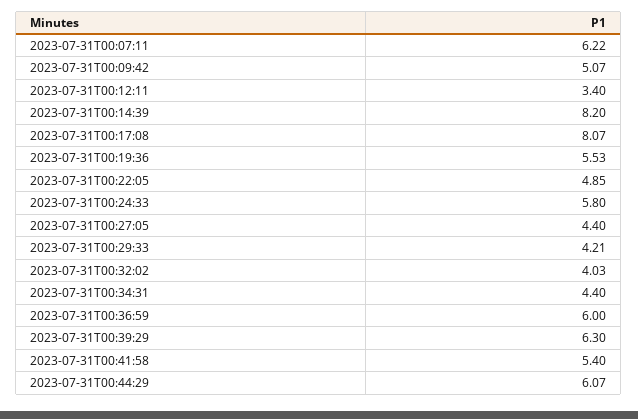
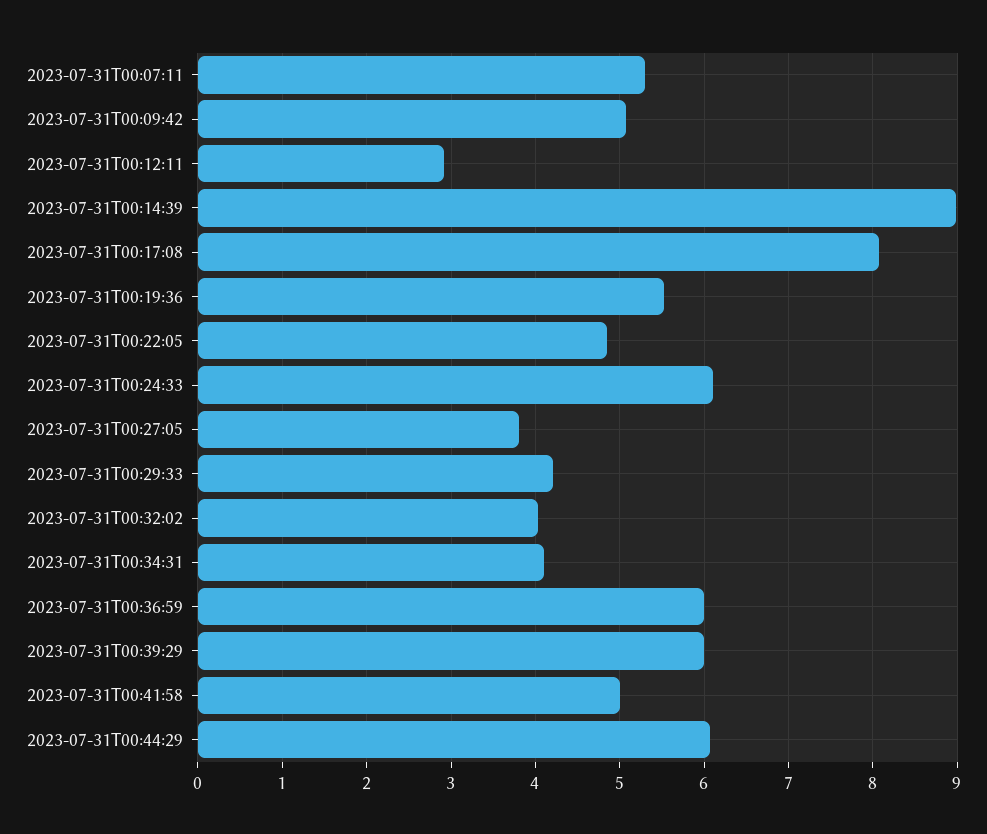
  {
-   "2023-07-31T00:07:11": 6.22,
+   "2023-07-31T00:07:11": 5.3,
    "2023-07-31T00:09:42": 5.07,
-   "2023-07-31T00:12:11": 3.4,
+   "2023-07-31T00:12:11": 2.9,
-   "2023-07-31T00:14:39": 8.2,
+   "2023-07-31T00:14:39": 9,
    "2023-07-31T00:17:08": 8.07,
    "2023-07-31T00:19:36": 5.53,
    "2023-07-31T00:22:05": 4.85,
-   "2023-07-31T00:24:33": 5.8,
+   "2023-07-31T00:24:33": 6.1,
-   "2023-07-31T00:27:05": 4.4,
+   "2023-07-31T00:27:05": 3.8,
    "2023-07-31T00:29:33": 4.21,
    "2023-07-31T00:32:02": 4.03,
-   "2023-07-31T00:34:31": 4.4,
+   "2023-07-31T00:34:31": 4.1,
    "2023-07-31T00:36:59": 6,
-   "2023-07-31T00:39:29": 6.3,
+   "2023-07-31T00:39:29": 6,
-   "2023-07-31T00:41:58": 5.4,
+   "2023-07-31T00:41:58": 5,
    "2023-07-31T00:44:29": 6.07
  }

